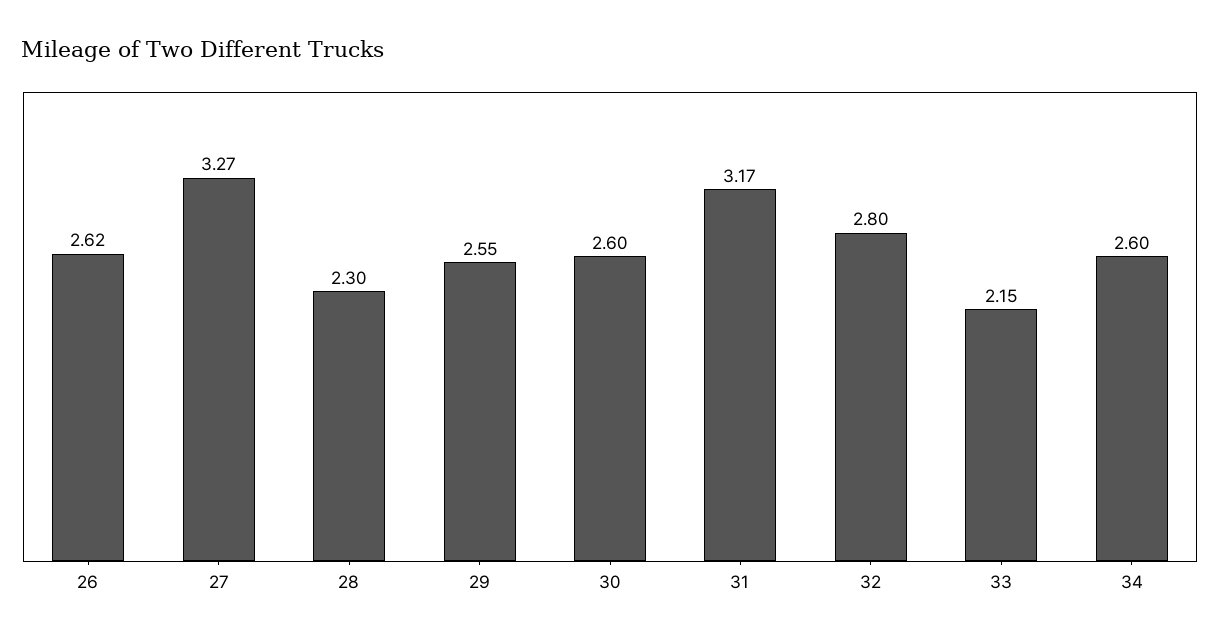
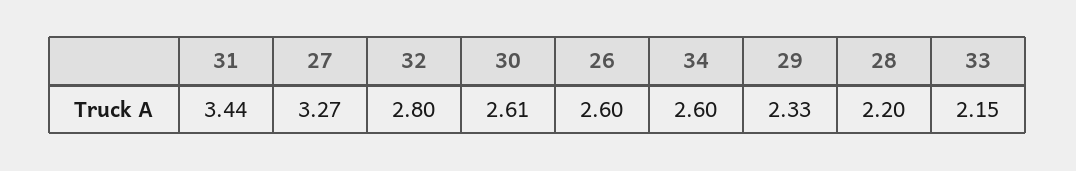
  {
-   "26": 2.62,
+   "26": 2.6,
    "27": 3.27,
-   "28": 2.3,
+   "28": 2.2,
-   "29": 2.55,
+   "29": 2.33,
-   "30": 2.6,
+   "30": 2.61,
-   "31": 3.17,
+   "31": 3.44,
    "32": 2.8,
    "33": 2.15,
    "34": 2.6
  }

